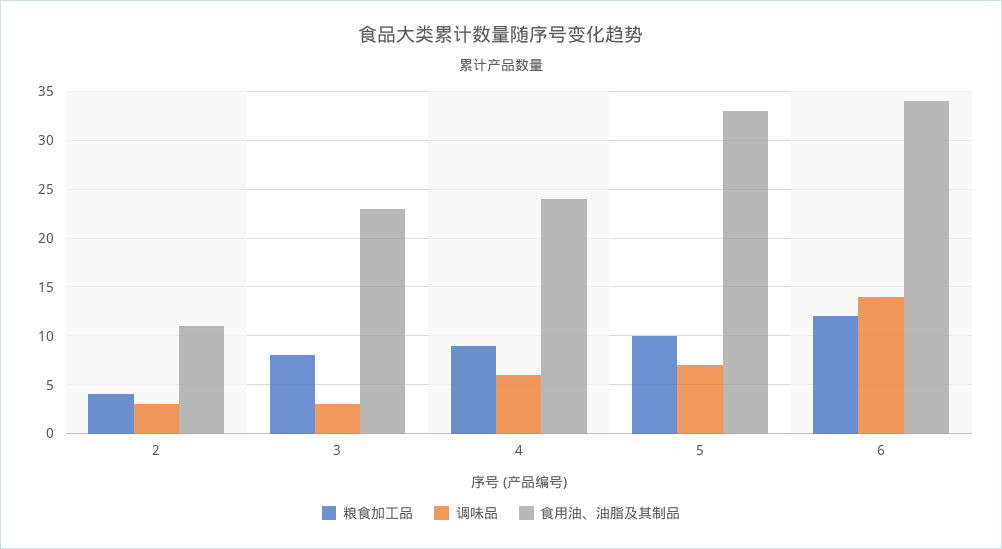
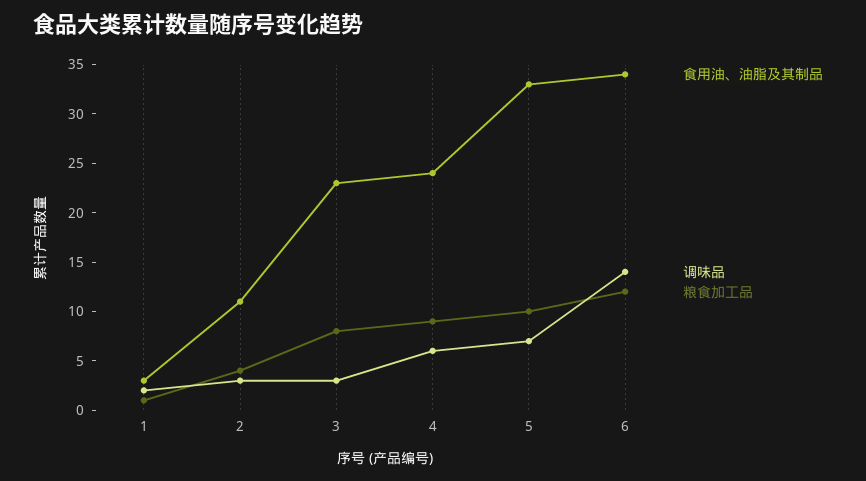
  {
    "粮食加工品": {
      "2": 4,
      "3": 8,
      "4": 9,
      "5": 10,
-     "6": 12
+     "6": 12,
+     "1": 1
    },
    "调味品": {
      "2": 3,
      "3": 3,
      "4": 6,
      "5": 7,
-     "6": 14
+     "6": 14,
+     "1": 2
    },
    "食用油、油脂及其制品": {
      "2": 11,
      "3": 23,
      "4": 24,
      "5": 33,
-     "6": 34
+     "6": 34,
+     "1": 3
    }
  }

